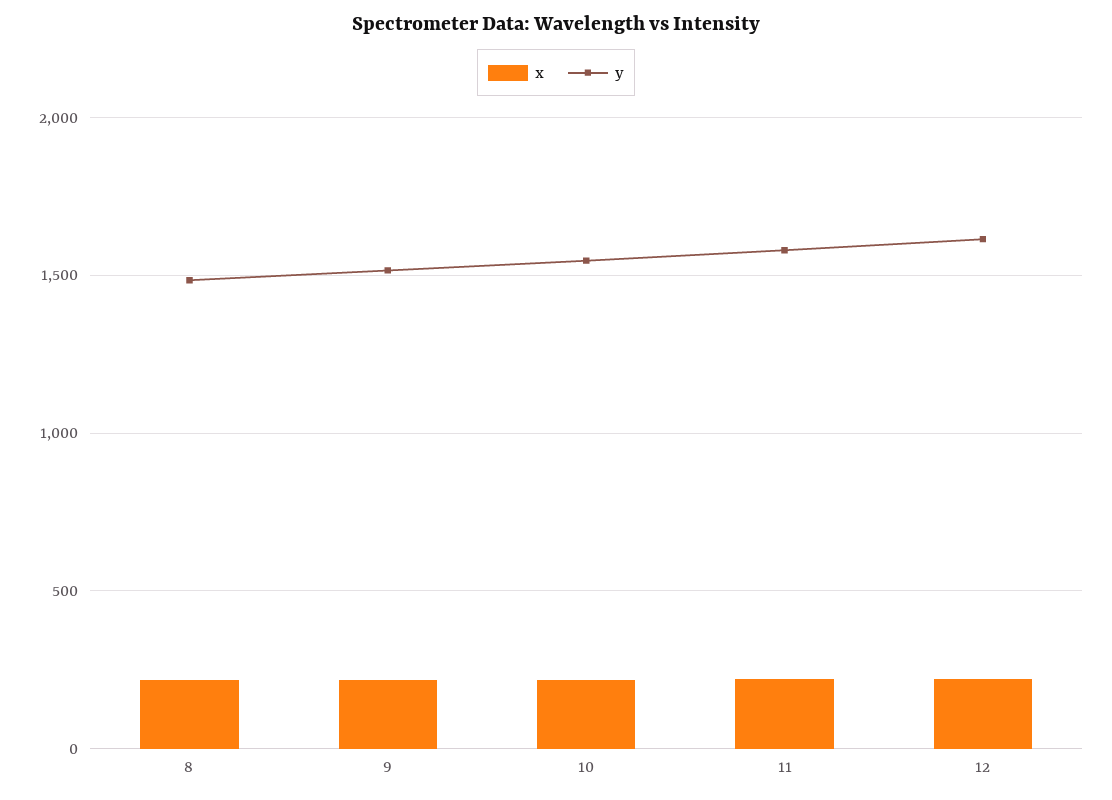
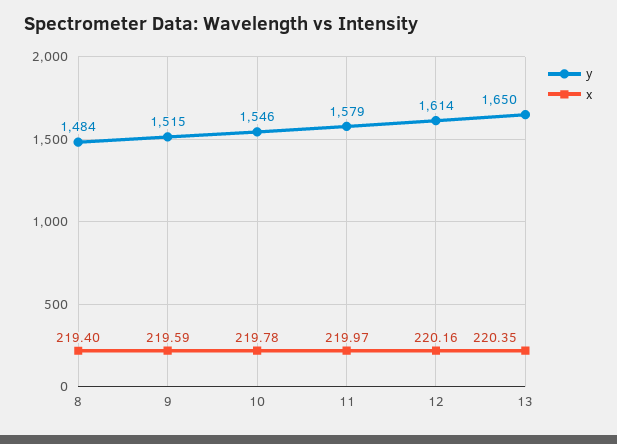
  {
    "x": {
      "8": 219.4,
      "9": 219.59,
      "10": 219.78,
      "11": 219.97,
-     "12": 220.16
+     "12": 220.16,
+     "13": 220.35
    },
    "y": {
      "8": 1484,
      "9": 1515,
      "10": 1546,
      "11": 1579,
-     "12": 1614
+     "12": 1614,
+     "13": 1650
    }
  }

